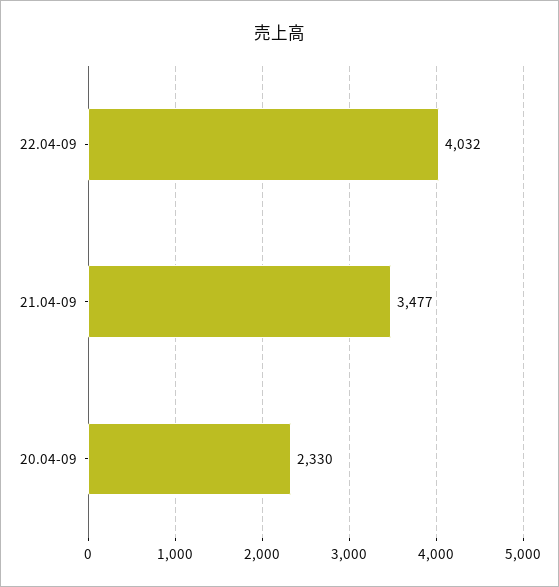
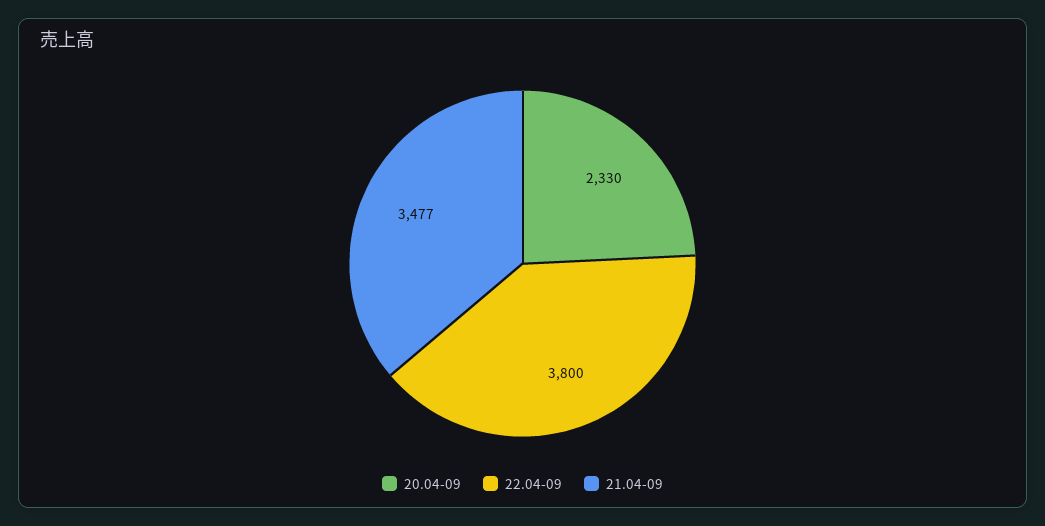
  {
-   "22.04-09": 4032,
+   "22.04-09": 3800,
    "21.04-09": 3477,
    "20.04-09": 2330
  }

